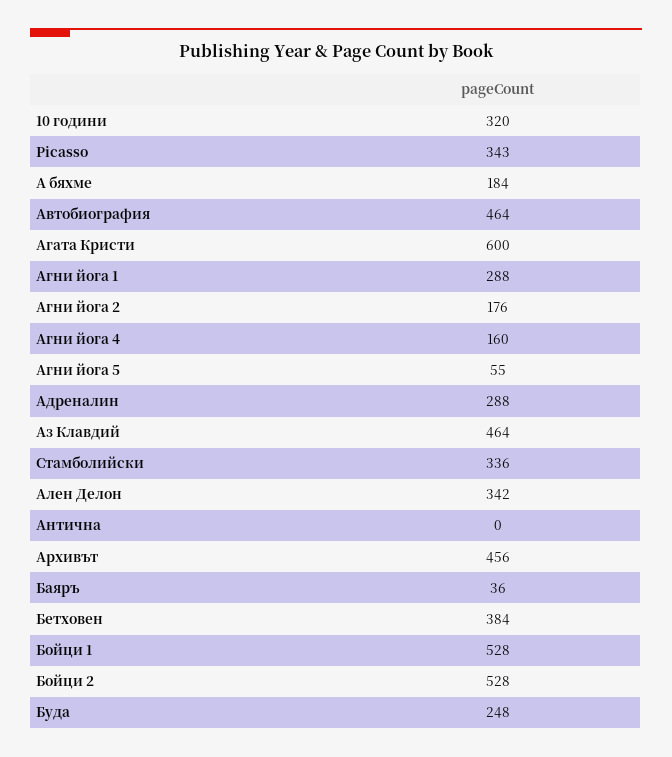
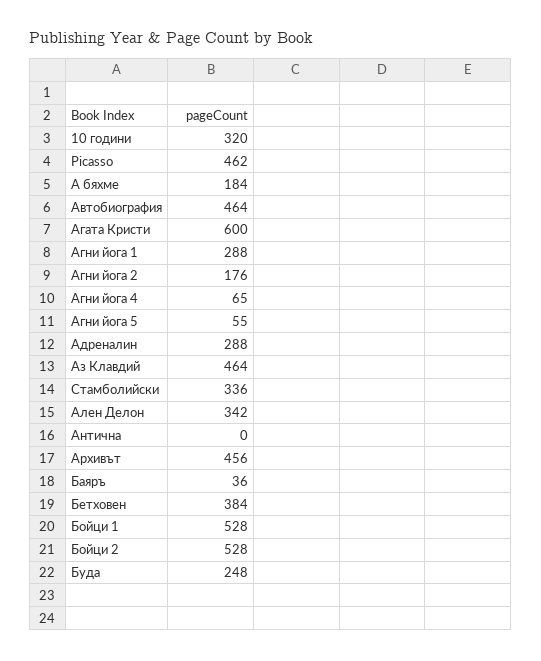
  {
    "10 години": 320,
-   "Picasso": 343,
+   "Picasso": 462,
    "А бяхме": 184,
    "Автобиография": 464,
    "Агата Кристи": 600,
    "Агни йога 1": 288,
    "Агни йога 2": 176,
-   "Агни йога 4": 160,
+   "Агни йога 4": 65,
    "Агни йога 5": 55,
    "Адреналин": 288,
    "Аз Клавдий": 464,
    "Стамболийски": 336,
    "Ален Делон": 342,
    "Антична": 0,
    "Архивът": 456,
    "Баяръ": 36,
    "Бетховен": 384,
    "Бойци 1": 528,
    "Бойци 2": 528,
    "Буда": 248
  }

